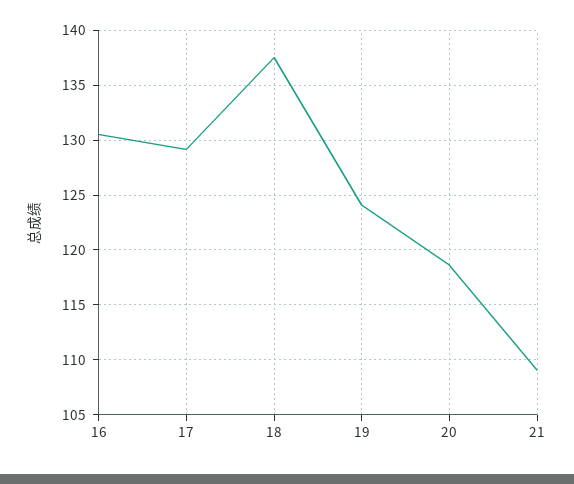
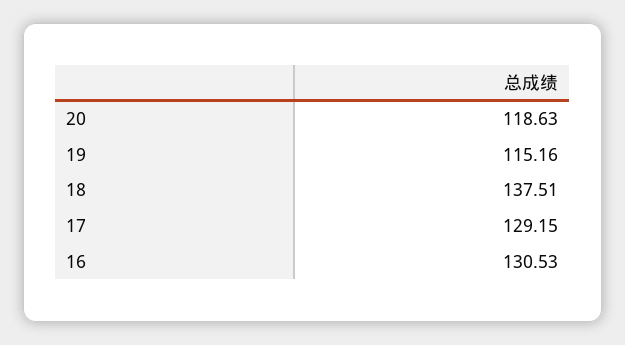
  {
    "16": 130.53,
    "17": 129.15,
    "18": 137.51,
-   "19": 124,
+   "19": 115.16,
-   "20": 118.63,
+   "20": 118.63
-   "21": 109
  }

